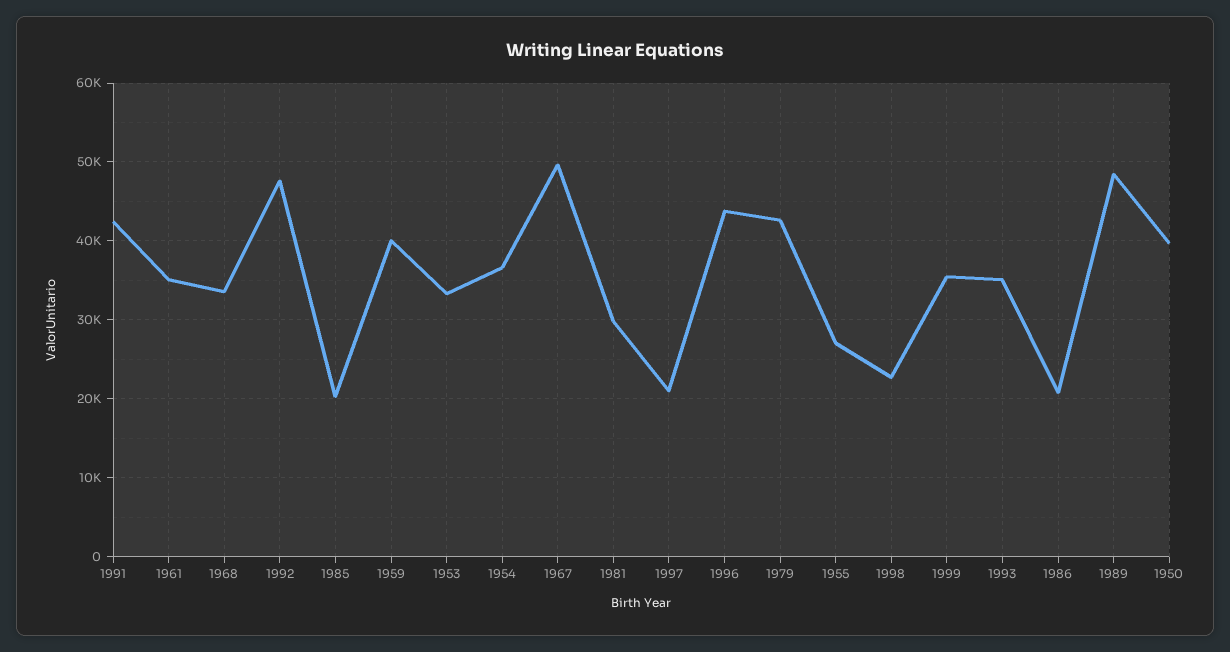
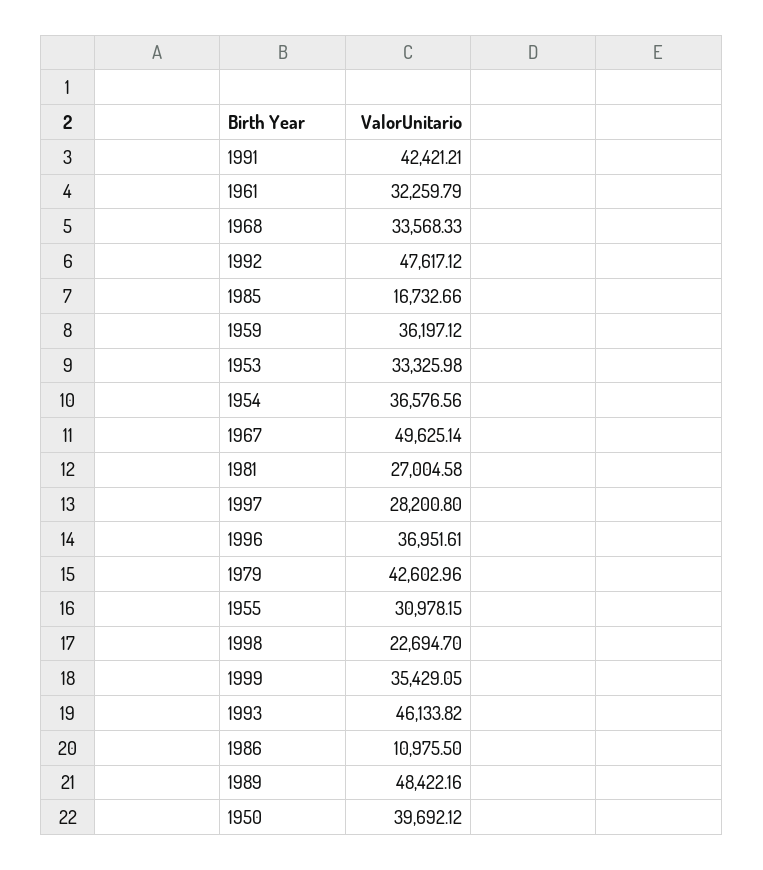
  {
    "1991": 42421.21,
-   "1961": 35000,
+   "1961": 32259.79,
    "1968": 33568.33,
    "1992": 47617.12,
-   "1985": 20000,
+   "1985": 16732.66,
-   "1959": 40000,
+   "1959": 36197.12,
    "1953": 33325.98,
    "1954": 36576.56,
    "1967": 49625.14,
-   "1981": 30000,
+   "1981": 27004.58,
-   "1997": 21000,
+   "1997": 28200.8,
-   "1996": 44000,
+   "1996": 36951.61,
    "1979": 42602.96,
-   "1955": 27000,
+   "1955": 30978.15,
    "1998": 22694.7,
    "1999": 35429.05,
-   "1993": 35000,
+   "1993": 46133.82,
-   "1986": 21000,
+   "1986": 10975.5,
    "1989": 48422.16,
    "1950": 39692.12
  }

